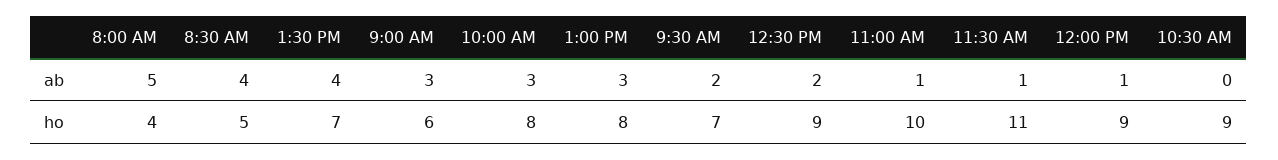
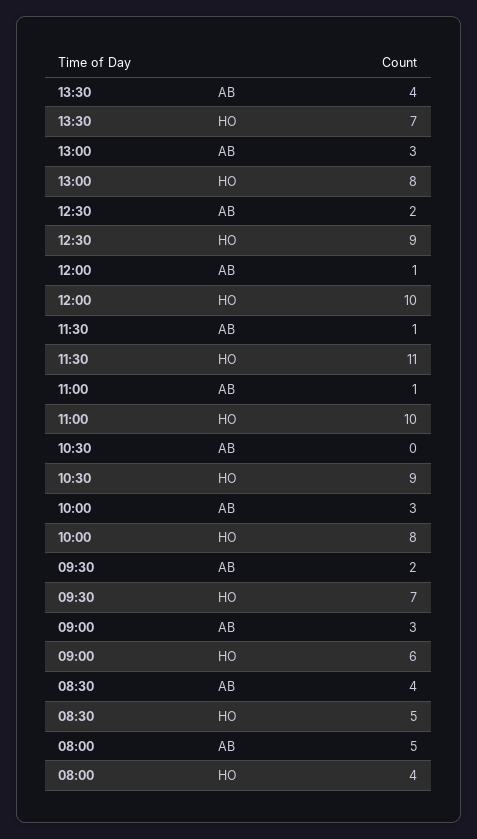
  {
    "8:00 AM": {
      "ab": 5,
      "ho": 4
    },
    "8:30 AM": {
      "ab": 4,
      "ho": 5
    },
    "1:30 PM": {
      "ab": 4,
      "ho": 7
    },
    "9:00 AM": {
      "ab": 3,
      "ho": 6
    },
    "10:00 AM": {
      "ab": 3,
      "ho": 8
    },
    "1:00 PM": {
      "ab": 3,
      "ho": 8
    },
    "9:30 AM": {
      "ab": 2,
      "ho": 7
    },
    "12:30 PM": {
      "ab": 2,
      "ho": 9
    },
    "11:00 AM": {
      "ab": 1,
      "ho": 10
    },
    "11:30 AM": {
      "ab": 1,
      "ho": 11
    },
    "12:00 PM": {
      "ab": 1,
-     "ho": 9
+     "ho": 10
    },
    "10:30 AM": {
      "ab": 0,
      "ho": 9
    }
  }

